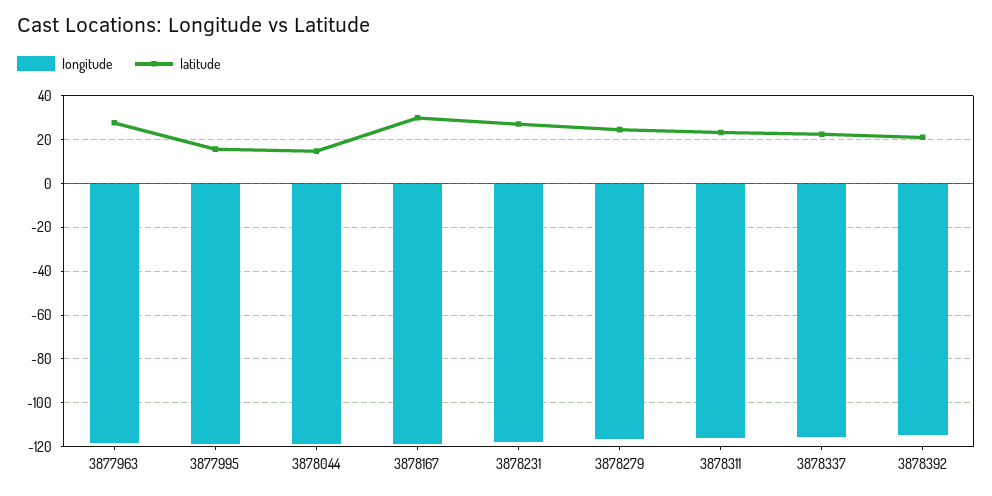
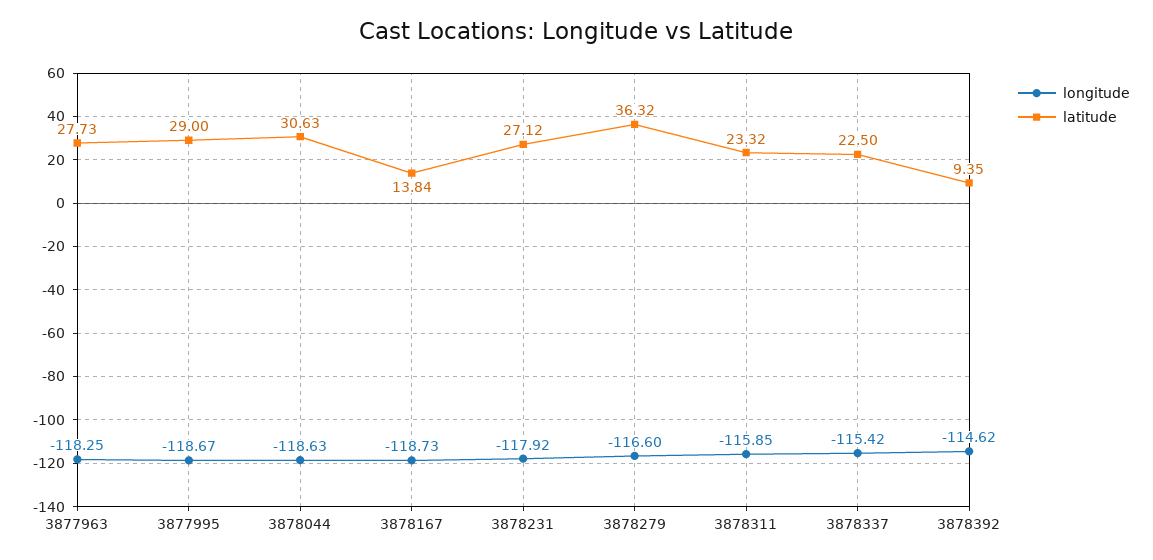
  {
    "longitude": {
      "3877963": -118.25,
      "3877995": -118.67,
      "3878044": -118.63,
      "3878167": -118.73,
      "3878231": -117.92,
      "3878279": -116.6,
      "3878311": -115.85,
      "3878337": -115.42,
      "3878392": -114.62
    },
    "latitude": {
      "3877963": 27.73,
-     "3877995": 15,
+     "3877995": 29,
-     "3878044": 15,
+     "3878044": 30.63,
-     "3878167": 30,
+     "3878167": 13.84,
      "3878231": 27.12,
-     "3878279": 25,
+     "3878279": 36.32,
      "3878311": 23.32,
      "3878337": 22.5,
-     "3878392": 20
+     "3878392": 9.35
    }
  }

